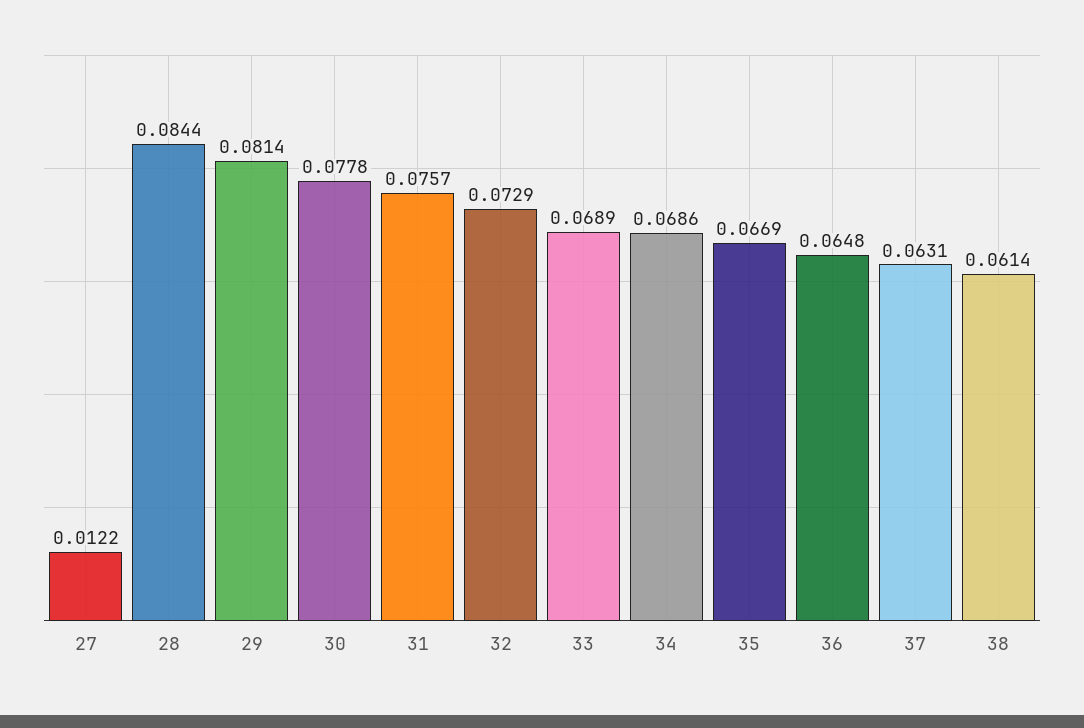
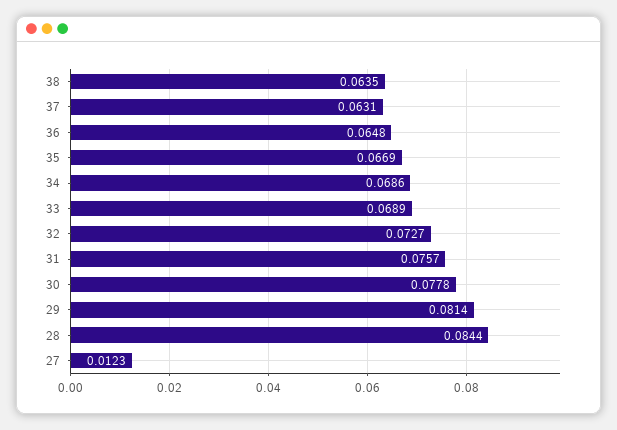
  {
-   "27": 0.0122,
+   "27": 0.0123,
    "28": 0.0844,
    "29": 0.0814,
    "30": 0.0778,
    "31": 0.0757,
-   "32": 0.0729,
+   "32": 0.0727,
    "33": 0.0689,
    "34": 0.0686,
    "35": 0.0669,
    "36": 0.0648,
    "37": 0.0631,
-   "38": 0.0614
+   "38": 0.0635
  }

